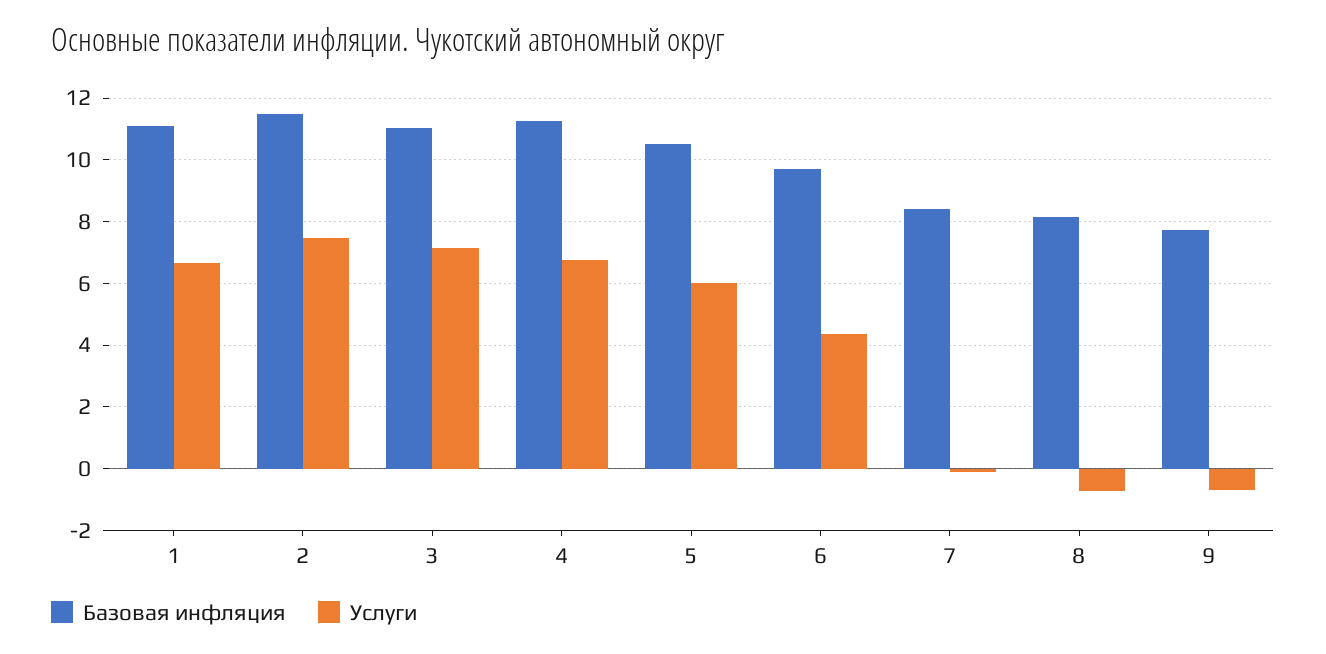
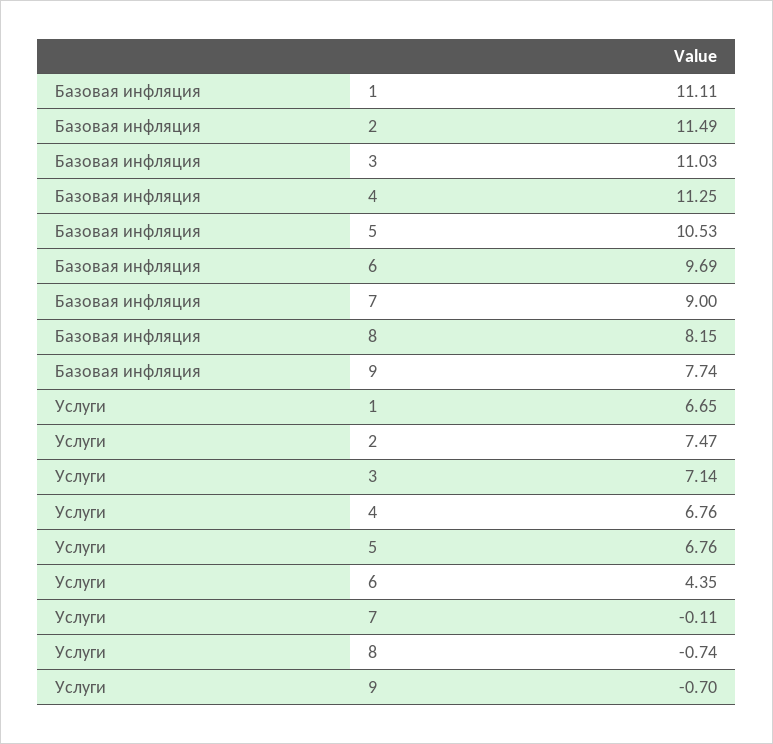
  {
    "Базовая инфляция": {
      "1": 11.11,
      "2": 11.49,
      "3": 11.03,
      "4": 11.25,
      "5": 10.53,
      "6": 9.69,
-     "7": 8.4,
+     "7": 9,
      "8": 8.15,
      "9": 7.74
    },
    "Услуги": {
      "1": 6.65,
      "2": 7.47,
      "3": 7.14,
      "4": 6.76,
-     "5": 6,
+     "5": 6.76,
      "6": 4.35,
      "7": -0.11,
      "8": -0.74,
      "9": -0.7
    }
  }

